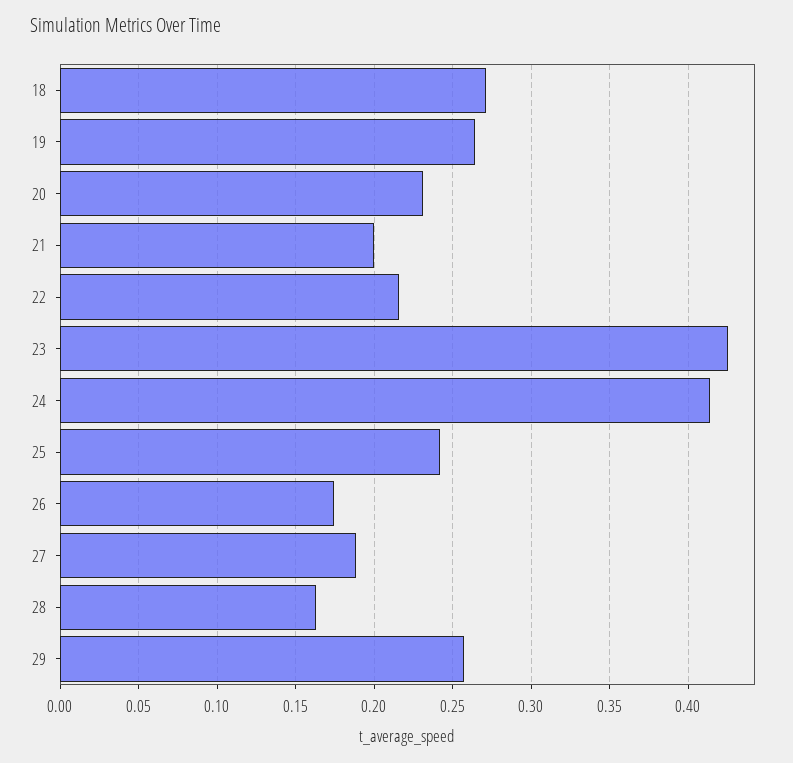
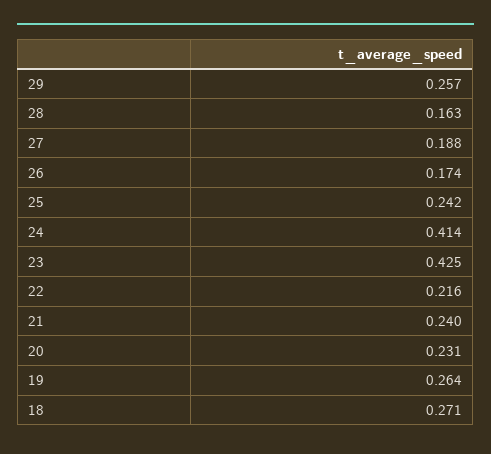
  {
    "18": 0.271,
    "19": 0.264,
    "20": 0.231,
-   "21": 0.2,
+   "21": 0.24,
    "22": 0.216,
    "23": 0.425,
    "24": 0.414,
    "25": 0.242,
    "26": 0.174,
    "27": 0.188,
    "28": 0.163,
    "29": 0.257
  }

